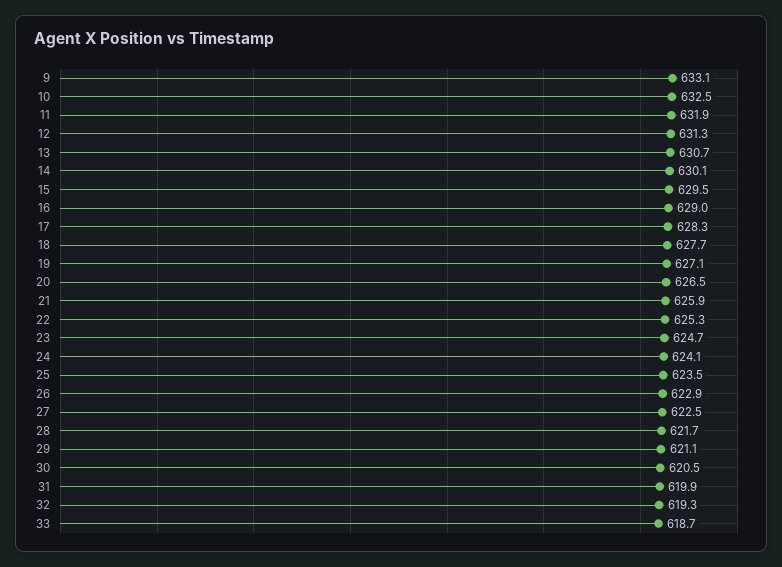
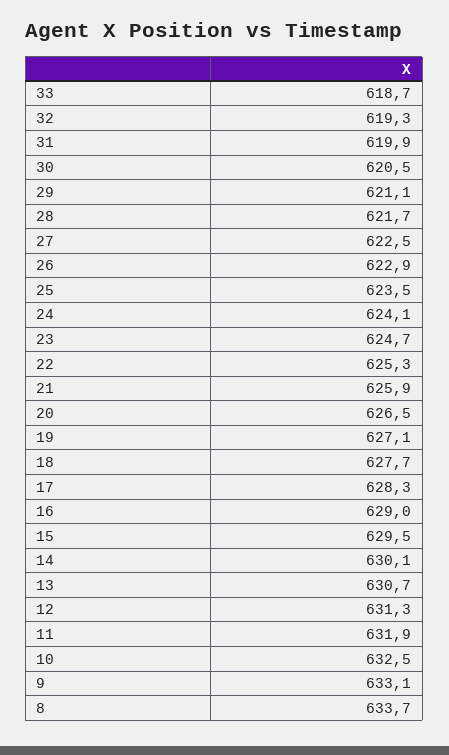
  {
    "9": 633.1,
    "10": 632.5,
    "11": 631.9,
    "12": 631.3,
    "13": 630.7,
    "14": 630.1,
    "15": 629.5,
    "16": 629,
    "17": 628.3,
    "18": 627.7,
    "19": 627.1,
    "20": 626.5,
    "21": 625.9,
    "22": 625.3,
    "23": 624.7,
    "24": 624.1,
    "25": 623.5,
    "26": 622.9,
    "27": 622.5,
    "28": 621.7,
    "29": 621.1,
    "30": 620.5,
    "31": 619.9,
    "32": 619.3,
-   "33": 618.7
+   "33": 618.7,
+   "8": 633.7
  }

